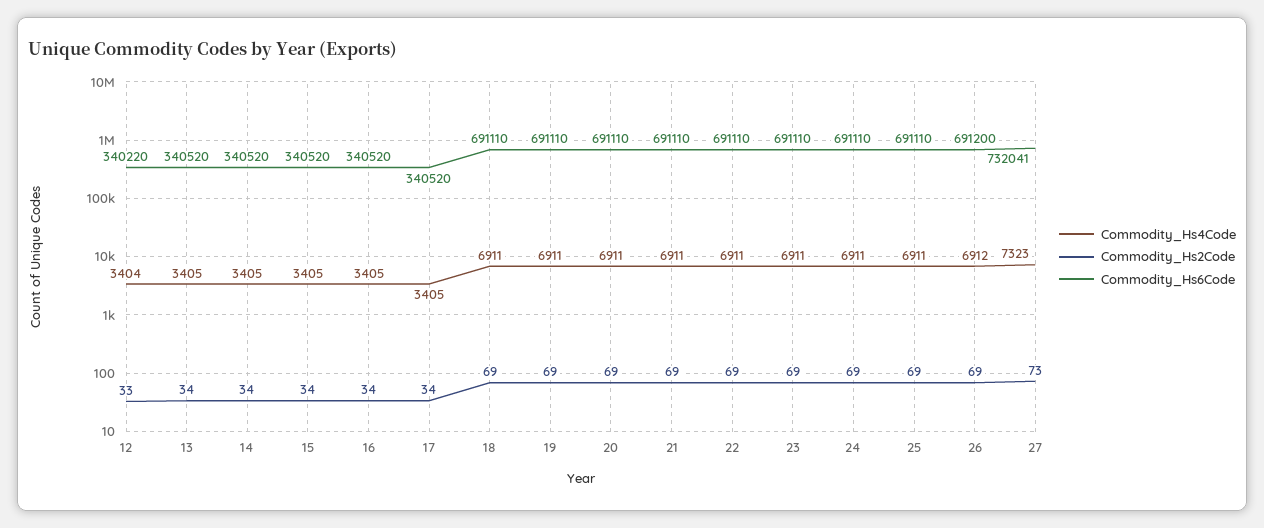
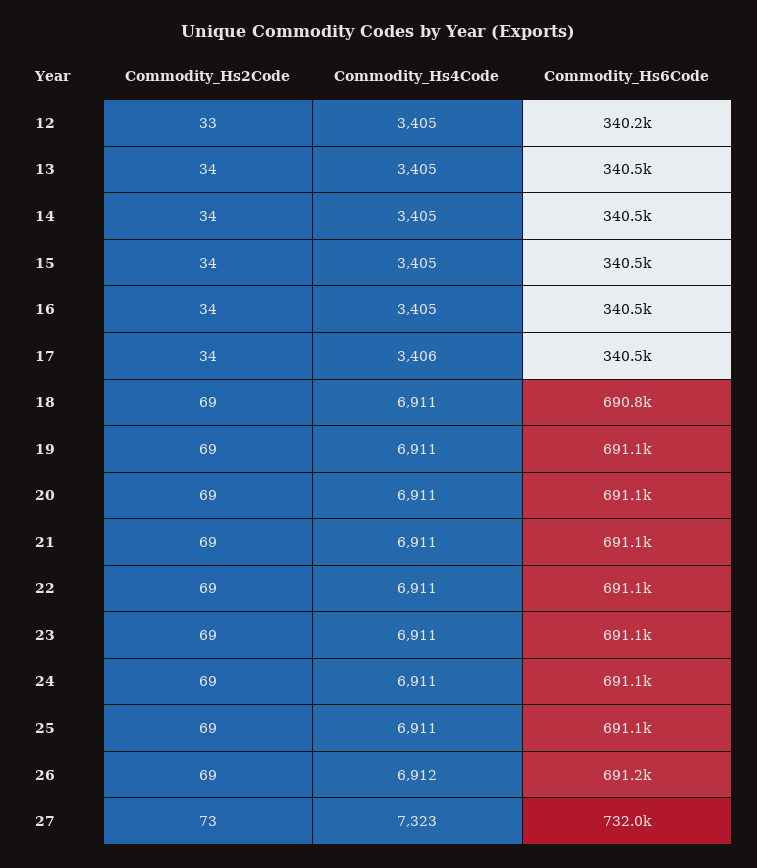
  {
    "Commodity_Hs4Code": {
-     "12": 3404,
+     "12": 3405,
      "13": 3405,
      "14": 3405,
      "15": 3405,
      "16": 3405,
-     "17": 3405,
+     "17": 3406,
      "18": 6911,
      "19": 6911,
      "20": 6911,
      "21": 6911,
      "22": 6911,
      "23": 6911,
      "24": 6911,
      "25": 6911,
      "26": 6912,
      "27": 7323
    },
    "Commodity_Hs2Code": {
      "12": 33,
      "13": 34,
      "14": 34,
      "15": 34,
      "16": 34,
      "17": 34,
      "18": 69,
      "19": 69,
      "20": 69,
      "21": 69,
      "22": 69,
      "23": 69,
      "24": 69,
      "25": 69,
      "26": 69,
      "27": 73
    },
    "Commodity_Hs6Code": {
      "12": 340220,
      "13": 340520,
      "14": 340520,
      "15": 340520,
      "16": 340520,
      "17": 340520,
-     "18": 691110,
+     "18": 690800,
      "19": 691110,
      "20": 691110,
      "21": 691110,
      "22": 691110,
      "23": 691110,
      "24": 691110,
      "25": 691110,
      "26": 691200,
      "27": 732041
    }
  }

